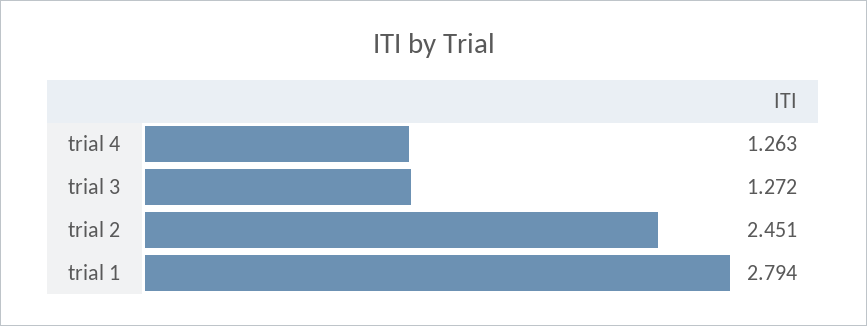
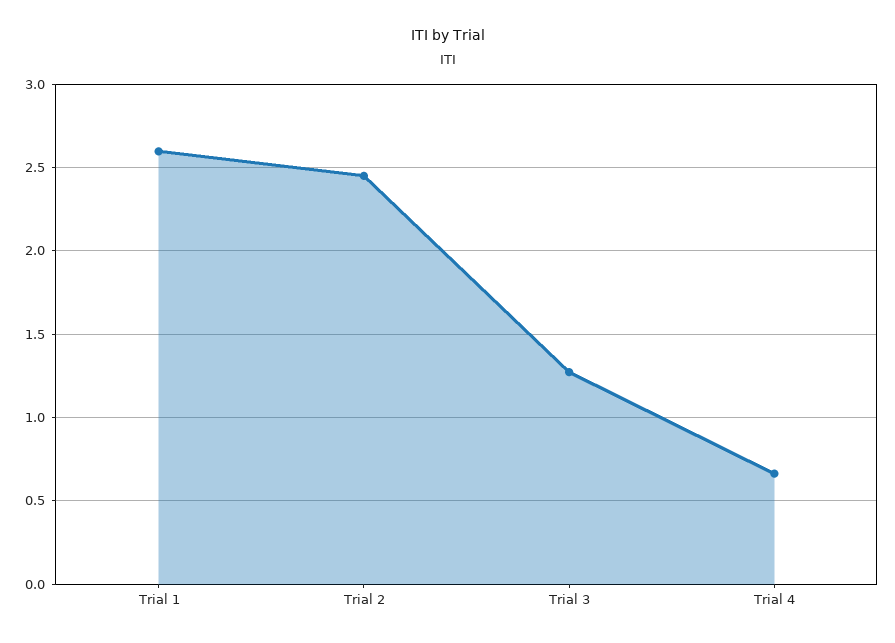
  {
-   "trial 4": 1.263,
+   "trial 4": 0.65,
    "trial 3": 1.272,
    "trial 2": 2.451,
-   "trial 1": 2.794
+   "trial 1": 2.6
  }

